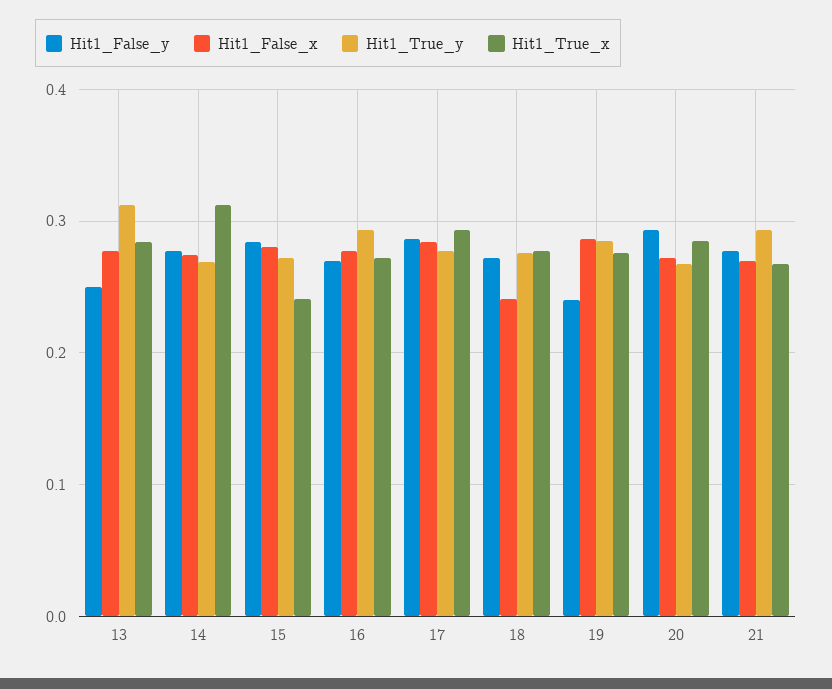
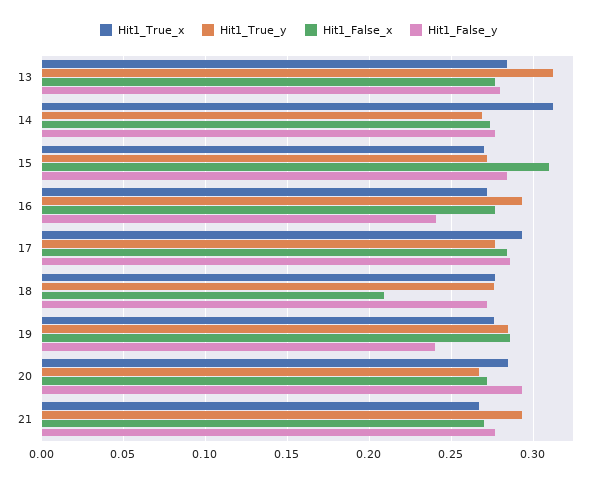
  {
    "Hit1_False_y": {
-     "13": 0.25,
+     "13": 0.28,
      "14": 0.275,
      "15": 0.285,
-     "16": 0.27,
+     "16": 0.24,
      "17": 0.285,
      "18": 0.27,
      "19": 0.24,
      "20": 0.295,
      "21": 0.275
    },
    "Hit1_False_x": {
      "13": 0.275,
      "14": 0.275,
-     "15": 0.28,
+     "15": 0.31,
      "16": 0.275,
      "17": 0.285,
-     "18": 0.24,
+     "18": 0.21,
      "19": 0.285,
      "20": 0.27,
      "21": 0.27
    },
    "Hit1_True_y": {
      "13": 0.31,
      "14": 0.27,
      "15": 0.27,
      "16": 0.295,
      "17": 0.275,
      "18": 0.275,
      "19": 0.285,
      "20": 0.265,
      "21": 0.295
    },
    "Hit1_True_x": {
      "13": 0.285,
      "14": 0.31,
-     "15": 0.24,
+     "15": 0.27,
      "16": 0.27,
      "17": 0.295,
      "18": 0.275,
      "19": 0.275,
      "20": 0.285,
      "21": 0.265
    }
  }

